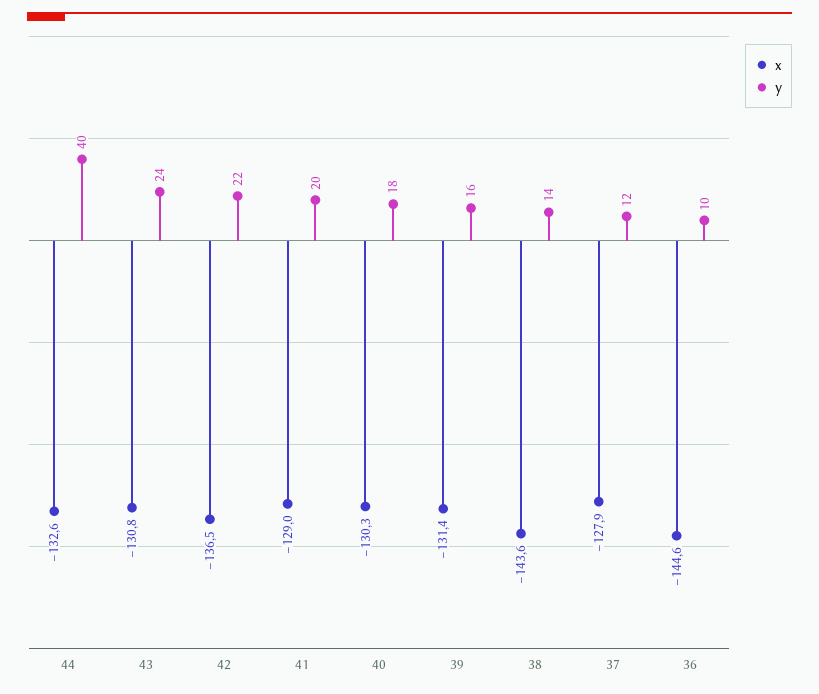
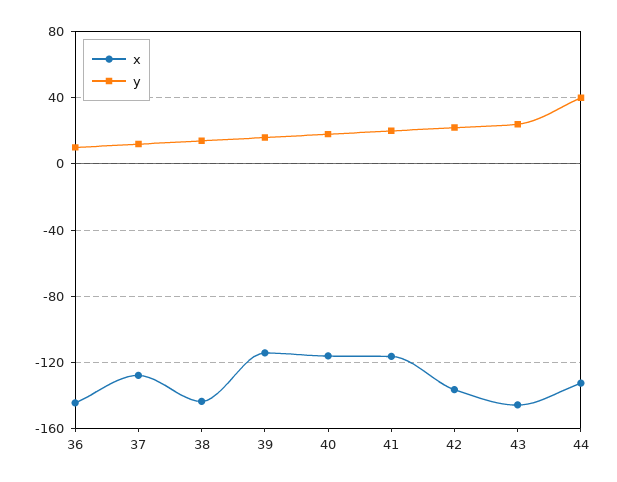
  {
    "x": {
      "44": -132.6,
-     "43": -130.8,
+     "43": -145,
      "42": -136.5,
-     "41": -129,
+     "41": -115,
-     "40": -130.3,
+     "40": -115,
-     "39": -131.4,
+     "39": -115,
      "38": -143.6,
      "37": -127.9,
      "36": -144.6
    },
    "y": {
      "44": 40,
      "43": 24,
      "42": 22,
      "41": 20,
      "40": 18,
      "39": 16,
      "38": 14,
      "37": 12,
      "36": 10
    }
  }

